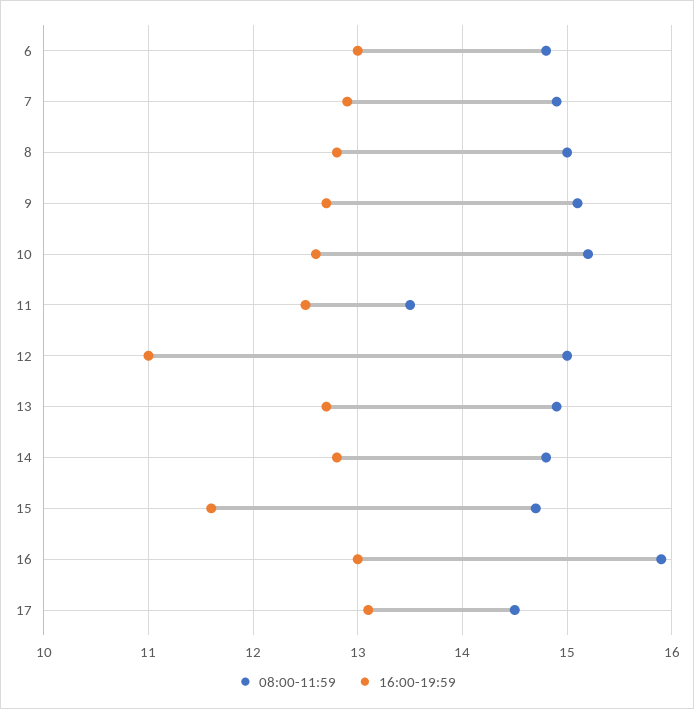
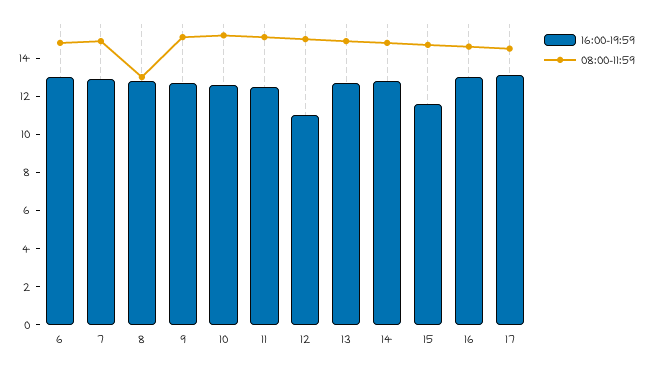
  {
    "08:00-11:59": {
      "6": 14.8,
      "7": 14.9,
-     "8": 15,
+     "8": 13,
      "9": 15.1,
      "10": 15.2,
-     "11": 13.5,
+     "11": 15,
      "12": 15,
      "13": 14.9,
      "14": 14.8,
      "15": 14.7,
-     "16": 15.9,
+     "16": 14.5,
      "17": 14.5
    },
    "16:00-19:59": {
      "6": 13,
      "7": 12.9,
      "8": 12.8,
      "9": 12.7,
      "10": 12.6,
      "11": 12.5,
      "12": 11,
      "13": 12.7,
      "14": 12.8,
      "15": 11.6,
      "16": 13,
      "17": 13.1
    }
  }

